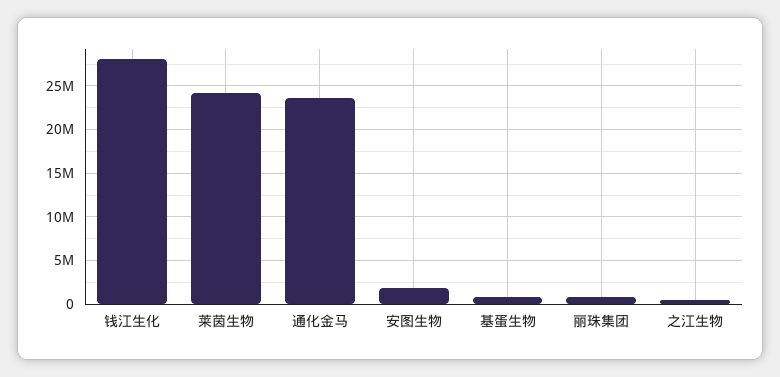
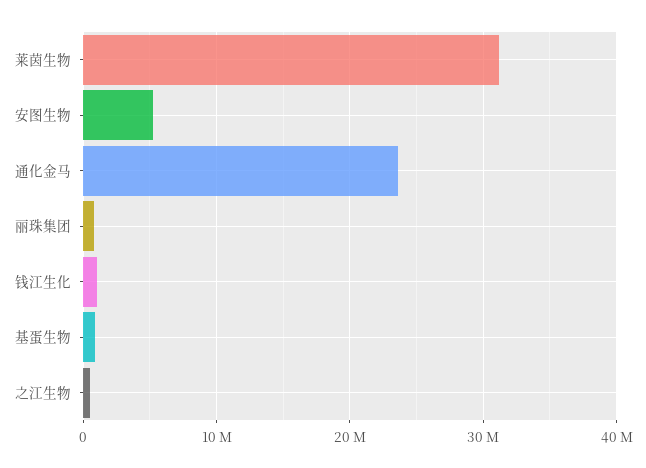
  {
-   "钱江生化": 28000000,
+   "钱江生化": 1000000,
-   "莱茵生物": 24000000,
+   "莱茵生物": 31000000,
    "通化金马": 24000000,
-   "安图生物": 2000000,
+   "安图生物": 5000000,
    "基蛋生物": 1000000,
    "丽珠集团": 1000000,
    "之江生物": 1000000
  }

